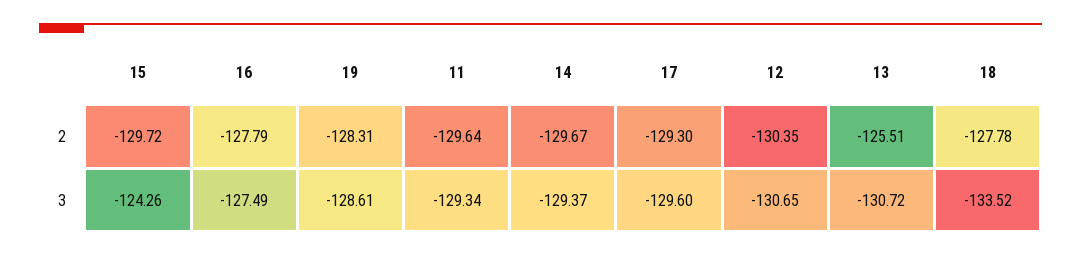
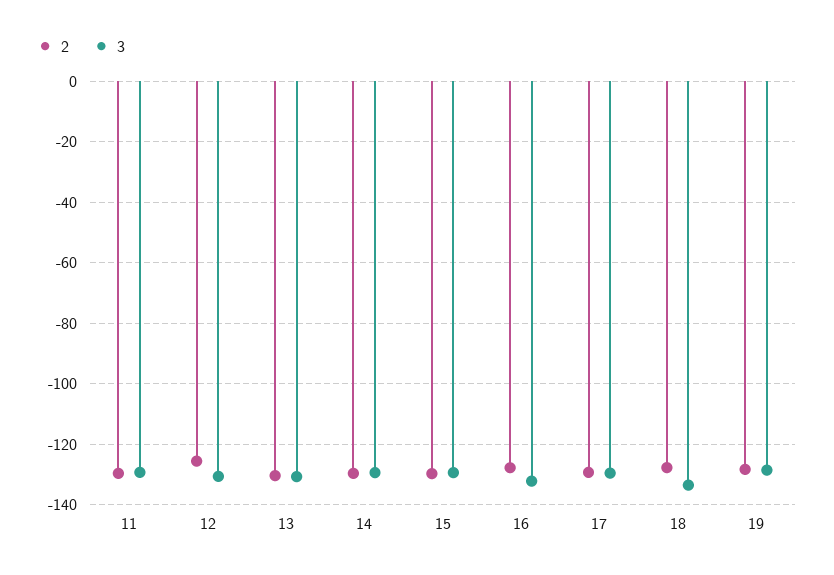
  {
    "2": {
      "15": -129.72,
      "16": -127.79,
      "19": -128.31,
      "11": -129.64,
      "14": -129.67,
      "17": -129.3,
-     "12": -130.35,
+     "12": -126,
-     "13": -125.51,
+     "13": -130,
      "18": -127.78
    },
    "3": {
-     "15": -124.26,
+     "15": -130,
-     "16": -127.49,
+     "16": -132,
      "19": -128.61,
      "11": -129.34,
      "14": -129.37,
      "17": -129.6,
      "12": -130.65,
      "13": -130.72,
      "18": -133.52
    }
  }

